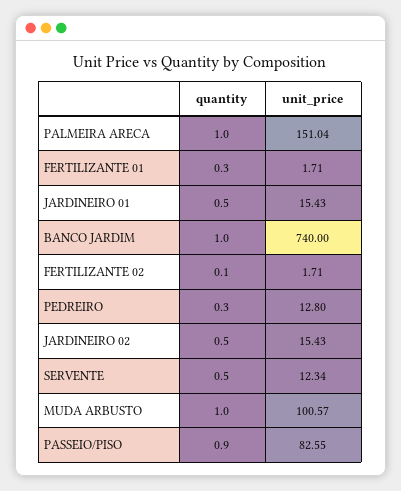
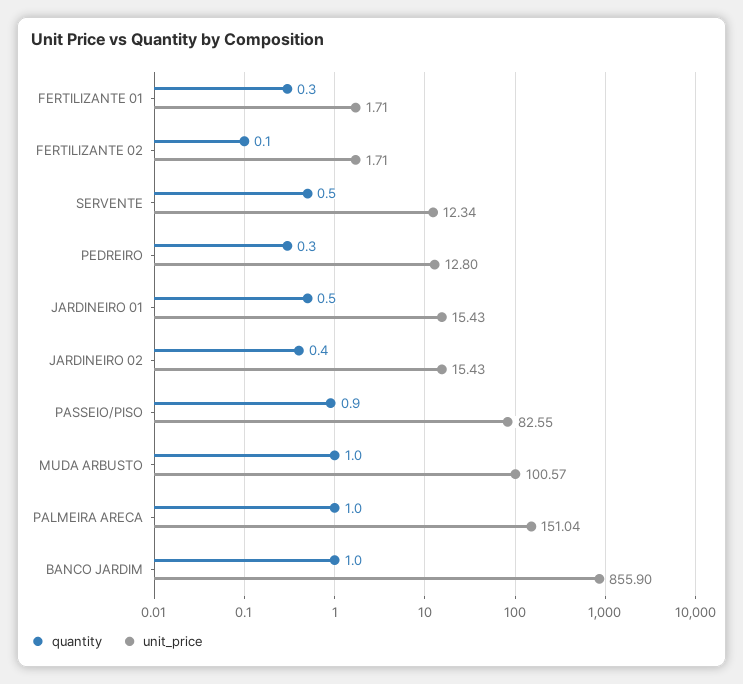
  {
    "quantity": {
      "PALMEIRA ARECA": 1,
      "FERTILIZANTE 01": 0.3,
      "JARDINEIRO 01": 0.5,
      "BANCO JARDIM": 1,
      "FERTILIZANTE 02": 0.1,
      "PEDREIRO": 0.3,
-     "JARDINEIRO 02": 0.5,
+     "JARDINEIRO 02": 0.4,
      "SERVENTE": 0.5,
      "MUDA ARBUSTO": 1,
      "PASSEIO/PISO": 0.9
    },
    "unit_price": {
      "PALMEIRA ARECA": 151.04,
      "FERTILIZANTE 01": 1.71,
      "JARDINEIRO 01": 15.43,
-     "BANCO JARDIM": 740,
+     "BANCO JARDIM": 855.9,
      "FERTILIZANTE 02": 1.71,
      "PEDREIRO": 12.8,
      "JARDINEIRO 02": 15.43,
      "SERVENTE": 12.34,
      "MUDA ARBUSTO": 100.57,
      "PASSEIO/PISO": 82.55
    }
  }

